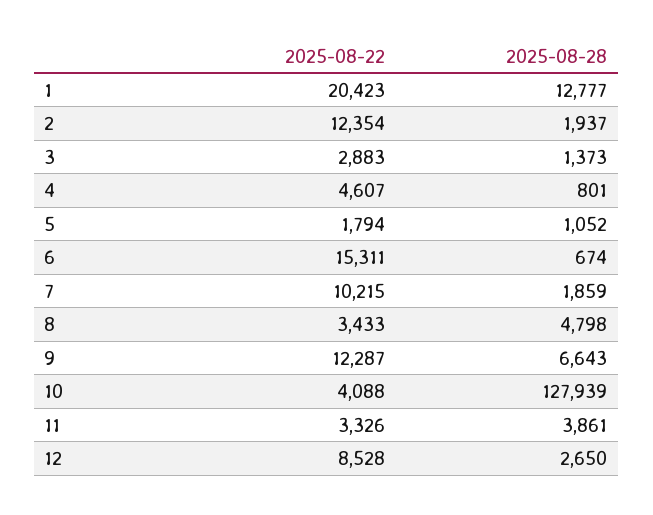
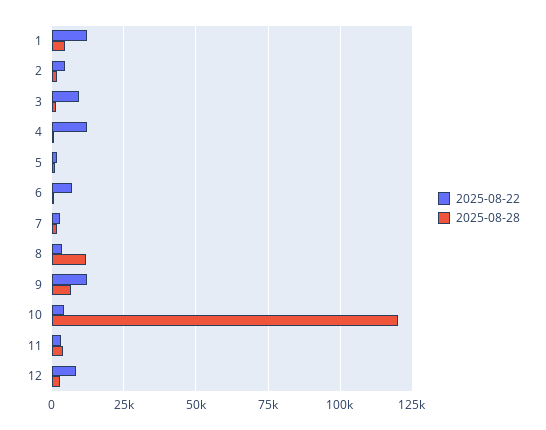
  {
    "2025-08-22": {
-     "1": 20423,
+     "1": 12500,
-     "2": 12354,
+     "2": 5000,
-     "3": 2883,
+     "3": 10000,
-     "4": 4607,
+     "4": 12500,
      "5": 1794,
-     "6": 15311,
+     "6": 7500,
-     "7": 10215,
+     "7": 2500,
      "8": 3433,
      "9": 12287,
      "10": 4088,
      "11": 3326,
      "12": 8528
    },
    "2025-08-28": {
-     "1": 12777,
+     "1": 5000,
      "2": 1937,
      "3": 1373,
      "4": 801,
      "5": 1052,
      "6": 674,
      "7": 1859,
-     "8": 4798,
+     "8": 12500,
      "9": 6643,
-     "10": 127939,
+     "10": 120000,
      "11": 3861,
      "12": 2650
    }
  }

